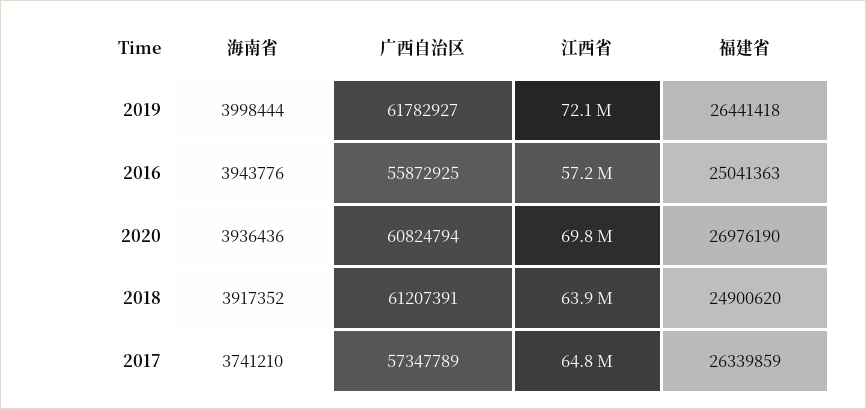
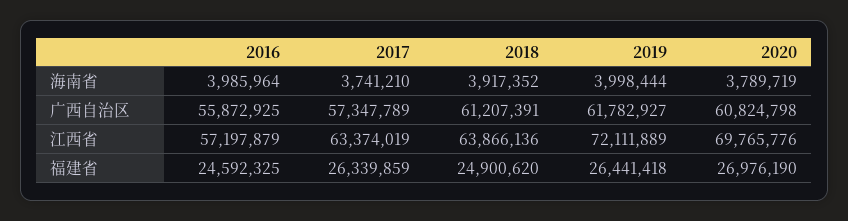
  {
    "海南省": {
      "2019": 3998444,
-     "2016": 3943776,
+     "2016": 3985964,
-     "2020": 3936436,
+     "2020": 3789719,
      "2018": 3917352,
      "2017": 3741210
    },
    "广西自治区": {
      "2019": 61782927,
      "2016": 55872925,
-     "2020": 60824794,
+     "2020": 60824798,
      "2018": 61207391,
      "2017": 57347789
    },
    "江西省": {
      "2019": 72111889,
      "2016": 57197879,
      "2020": 69765776,
      "2018": 63866136,
-     "2017": 64800000
+     "2017": 63374019
    },
    "福建省": {
      "2019": 26441418,
-     "2016": 25041363,
+     "2016": 24592325,
      "2020": 26976190,
      "2018": 24900620,
      "2017": 26339859
    }
  }

